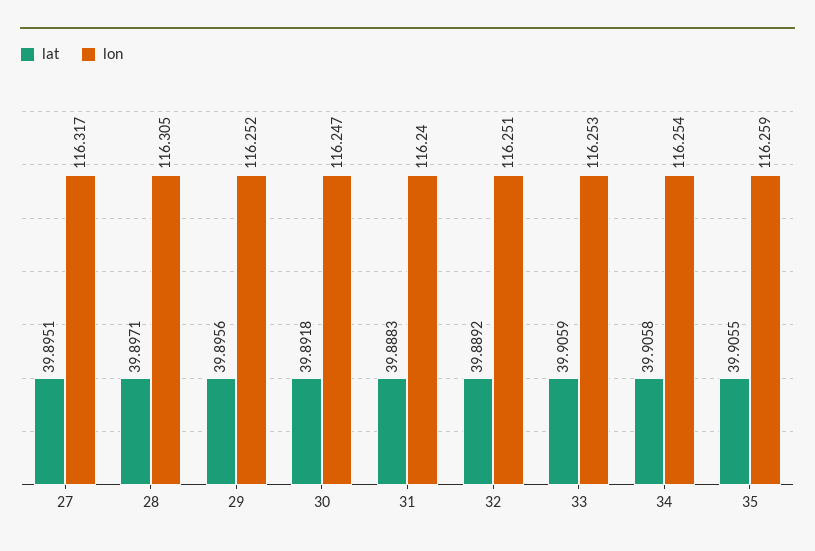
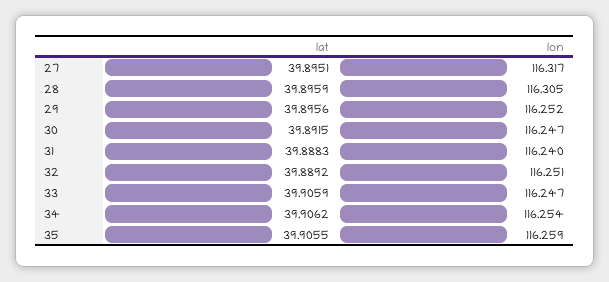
  {
    "lat": {
      "27": 39.8951,
-     "28": 39.8971,
+     "28": 39.8959,
      "29": 39.8956,
-     "30": 39.8918,
+     "30": 39.8915,
      "31": 39.8883,
      "32": 39.8892,
      "33": 39.9059,
-     "34": 39.9058,
+     "34": 39.9062,
      "35": 39.9055
    },
    "lon": {
      "27": 116.317,
      "28": 116.305,
      "29": 116.252,
      "30": 116.247,
      "31": 116.24,
      "32": 116.251,
-     "33": 116.253,
+     "33": 116.247,
      "34": 116.254,
      "35": 116.259
    }
  }

